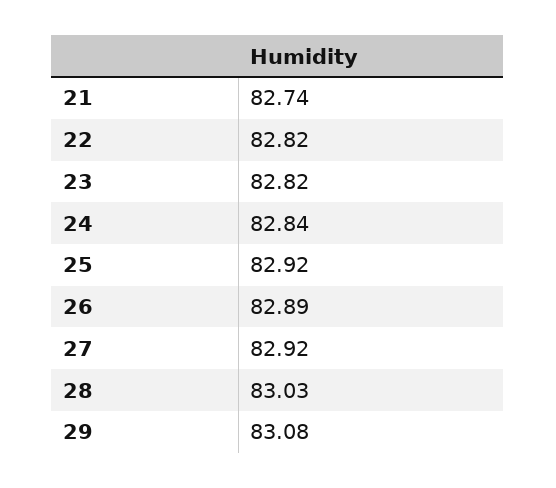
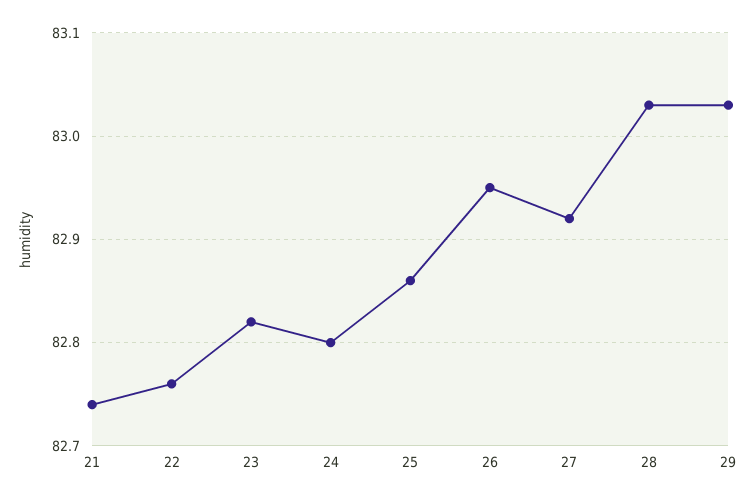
  {
    "21": 82.74,
-   "22": 82.82,
+   "22": 82.76,
    "23": 82.82,
-   "24": 82.84,
+   "24": 82.8,
-   "25": 82.92,
+   "25": 82.86,
-   "26": 82.89,
+   "26": 82.95,
    "27": 82.92,
    "28": 83.03,
-   "29": 83.08
+   "29": 83.03
  }

